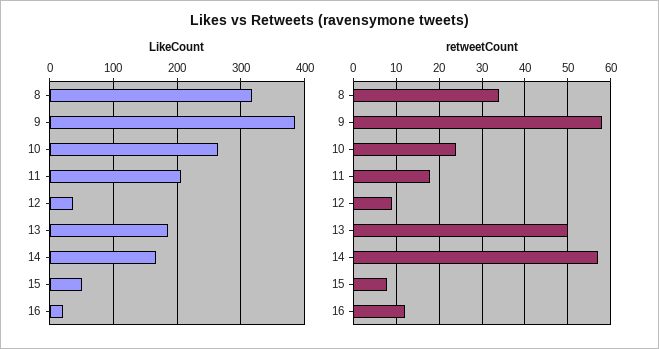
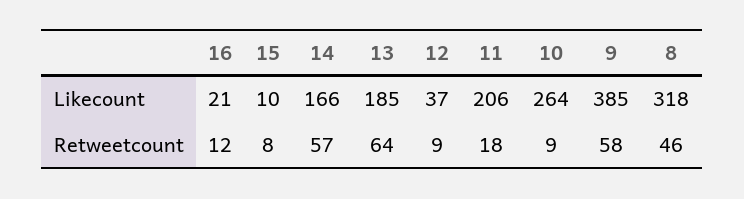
  {
    "LikeCount": {
      "8": 318,
      "9": 385,
      "10": 264,
      "11": 206,
      "12": 37,
      "13": 185,
      "14": 166,
-     "15": 50,
+     "15": 10,
      "16": 21
    },
    "retweetCount": {
-     "8": 35,
+     "8": 46,
      "9": 58,
-     "10": 25,
+     "10": 9,
      "11": 18,
      "12": 9,
-     "13": 50,
+     "13": 64,
      "14": 57,
      "15": 8,
      "16": 12
    }
  }

